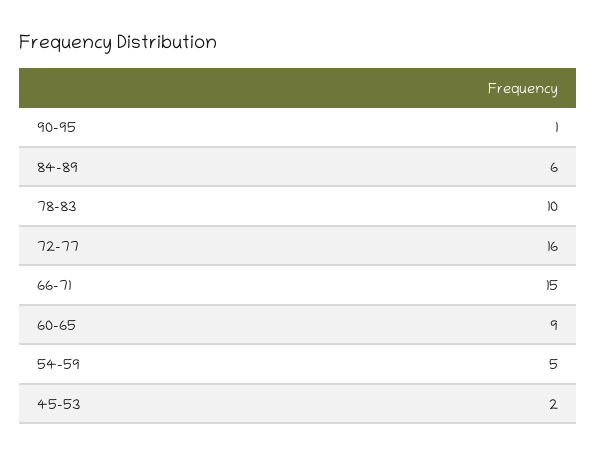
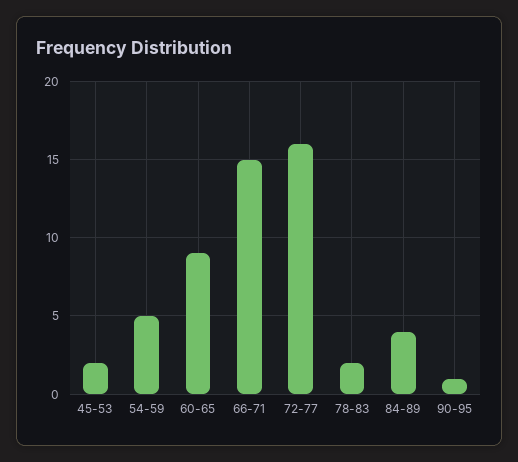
  {
    "90-95": 1,
-   "84-89": 6,
+   "84-89": 4,
-   "78-83": 10,
+   "78-83": 2,
    "72-77": 16,
    "66-71": 15,
    "60-65": 9,
    "54-59": 5,
    "45-53": 2
  }

